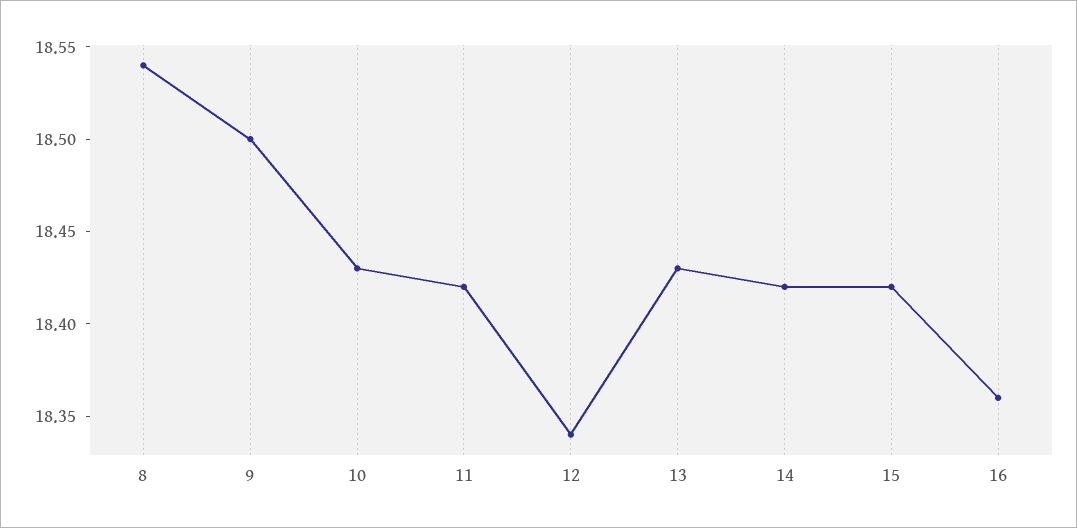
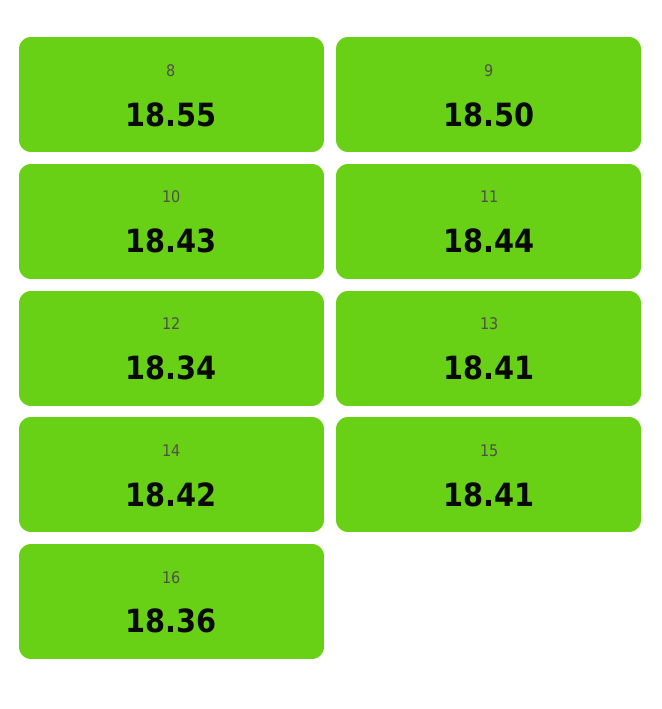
  {
-   "8": 18.54,
+   "8": 18.55,
    "9": 18.5,
    "10": 18.43,
-   "11": 18.42,
+   "11": 18.44,
    "12": 18.34,
-   "13": 18.43,
+   "13": 18.41,
    "14": 18.42,
-   "15": 18.42,
+   "15": 18.41,
    "16": 18.36
  }

